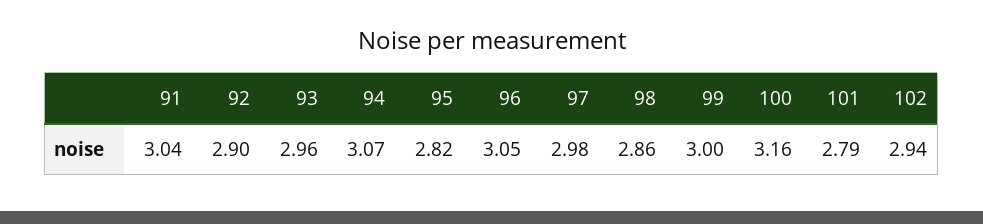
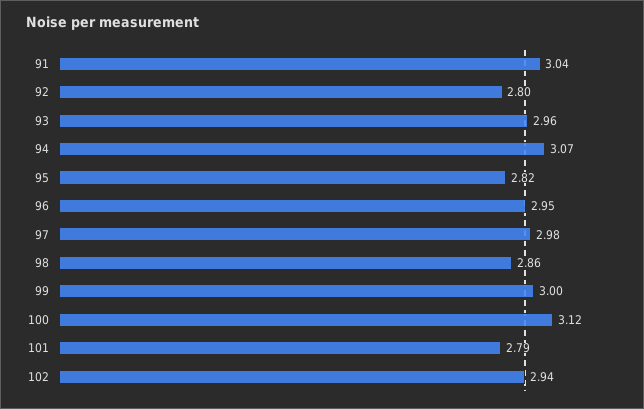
  {
    "91": 3.04,
-   "92": 2.9,
+   "92": 2.8,
    "93": 2.96,
    "94": 3.07,
    "95": 2.82,
-   "96": 3.05,
+   "96": 2.95,
    "97": 2.98,
    "98": 2.86,
    "99": 3,
-   "100": 3.16,
+   "100": 3.12,
    "101": 2.79,
    "102": 2.94
  }

